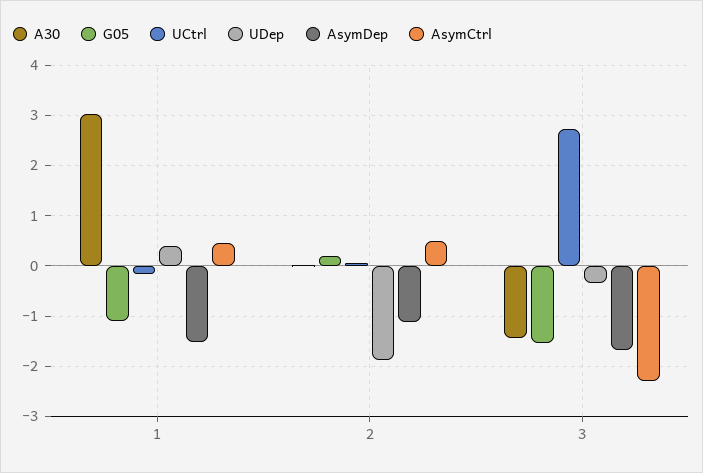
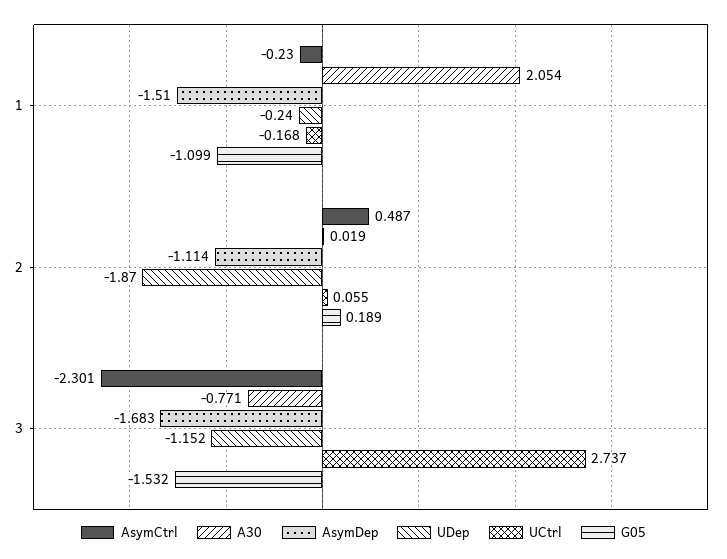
  {
    "A30": {
-     "1": 3,
+     "1": 2.054,
      "2": 0.019,
-     "3": -1.4
+     "3": -0.771
    },
    "G05": {
      "1": -1.099,
      "2": 0.189,
      "3": -1.532
    },
    "UCtrl": {
      "1": -0.168,
      "2": 0.055,
      "3": 2.737
    },
    "UDep": {
-     "1": 0.4,
+     "1": -0.24,
      "2": -1.87,
-     "3": -0.4
+     "3": -1.152
    },
    "AsymDep": {
      "1": -1.51,
      "2": -1.114,
      "3": -1.683
    },
    "AsymCtrl": {
-     "1": 0.4,
+     "1": -0.23,
      "2": 0.487,
      "3": -2.301
    }
  }

